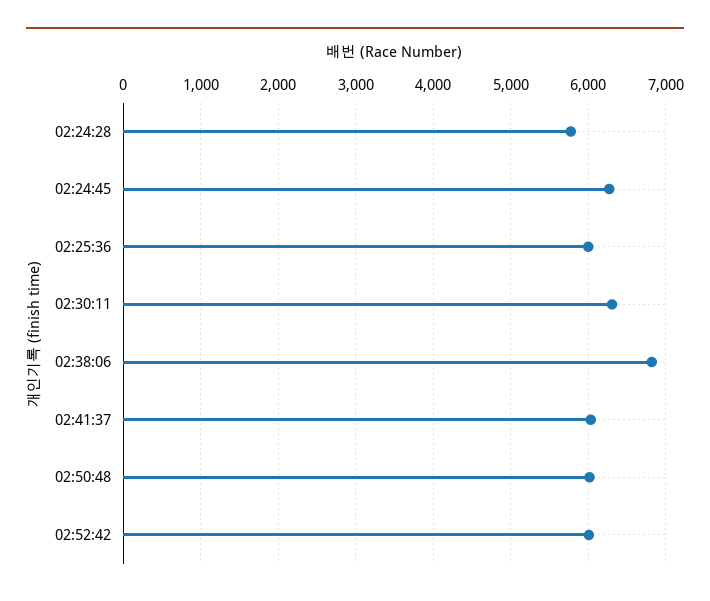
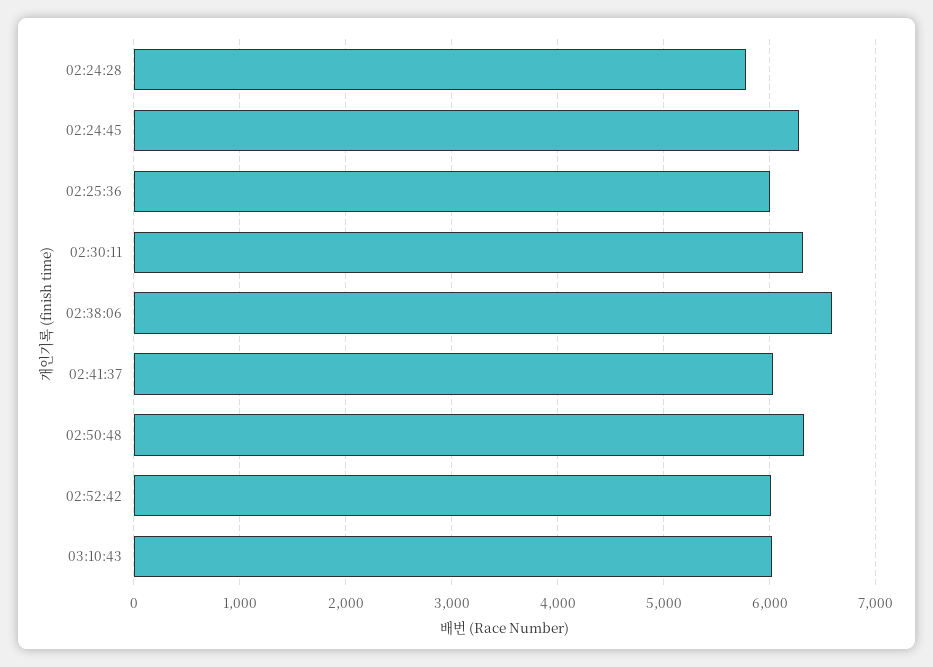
  {
    "02:24:28": 5800,
    "02:24:45": 6300,
    "02:25:36": 6000,
    "02:30:11": 6300,
-   "02:38:06": 6800,
+   "02:38:06": 6600,
    "02:41:37": 6000,
-   "02:50:48": 6000,
+   "02:50:48": 6300,
-   "02:52:42": 6000
+   "02:52:42": 6000,
+   "03:10:43": 6000
  }

